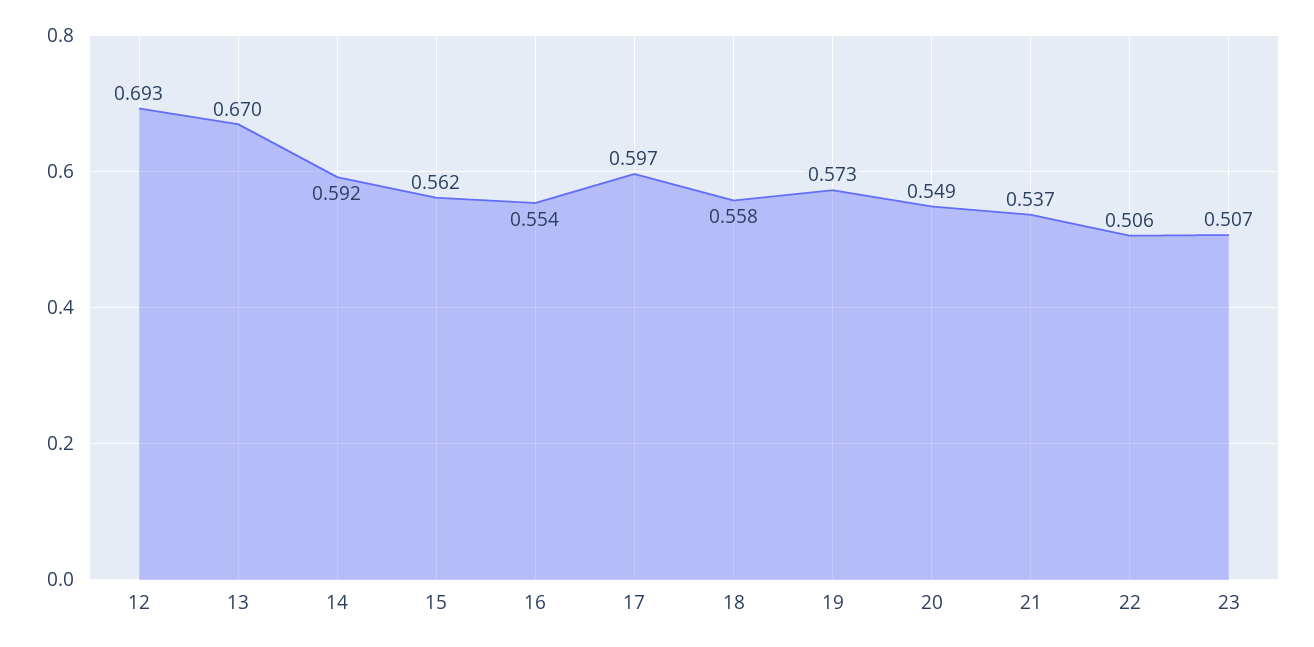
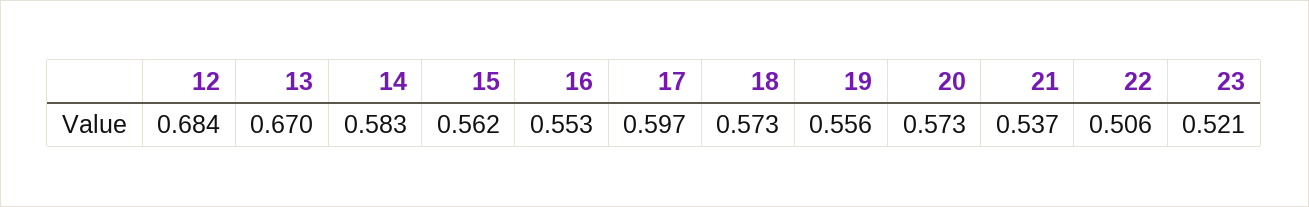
  {
-   "12": 0.693,
+   "12": 0.684,
    "13": 0.67,
-   "14": 0.592,
+   "14": 0.583,
    "15": 0.562,
-   "16": 0.554,
+   "16": 0.553,
    "17": 0.597,
-   "18": 0.558,
+   "18": 0.573,
-   "19": 0.573,
+   "19": 0.556,
-   "20": 0.549,
+   "20": 0.573,
    "21": 0.537,
    "22": 0.506,
-   "23": 0.507
+   "23": 0.521
  }

